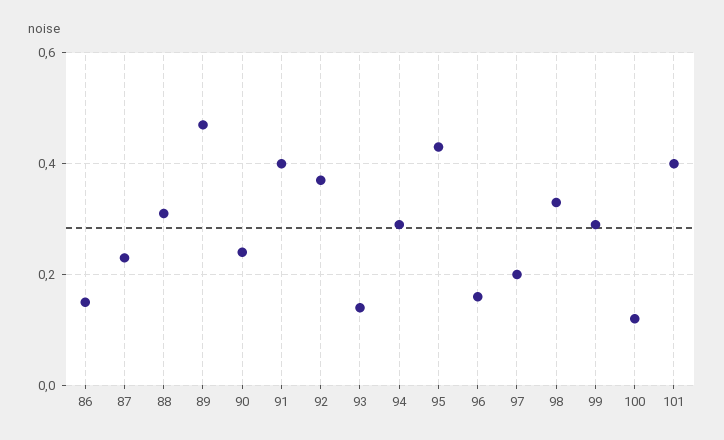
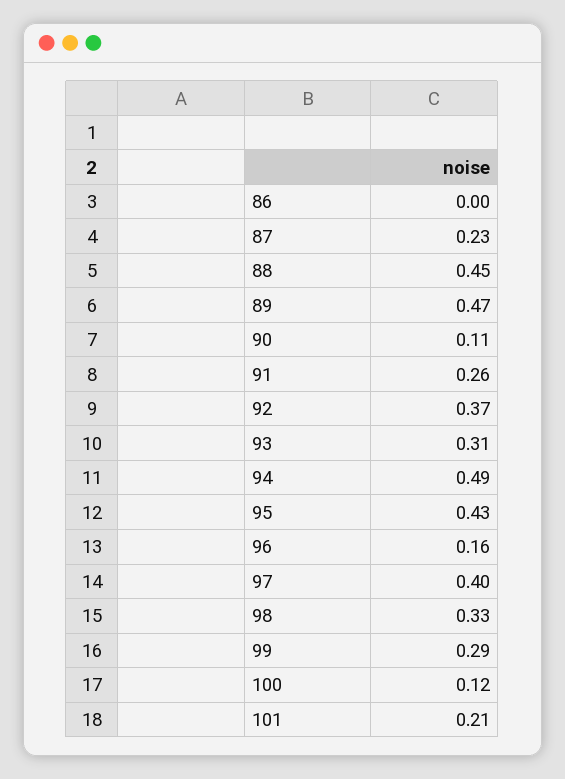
  {
-   "86": 0.15,
+   "86": 0,
    "87": 0.23,
-   "88": 0.3,
+   "88": 0.45,
    "89": 0.47,
-   "90": 0.25,
+   "90": 0.11,
-   "91": 0.4,
+   "91": 0.26,
    "92": 0.37,
-   "93": 0.15,
+   "93": 0.31,
-   "94": 0.3,
+   "94": 0.49,
    "95": 0.43,
    "96": 0.16,
-   "97": 0.2,
+   "97": 0.4,
    "98": 0.33,
    "99": 0.29,
    "100": 0.12,
-   "101": 0.4
+   "101": 0.21
  }

